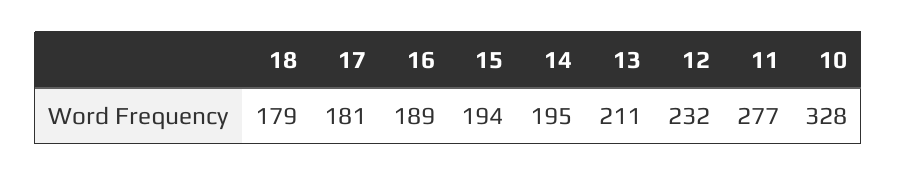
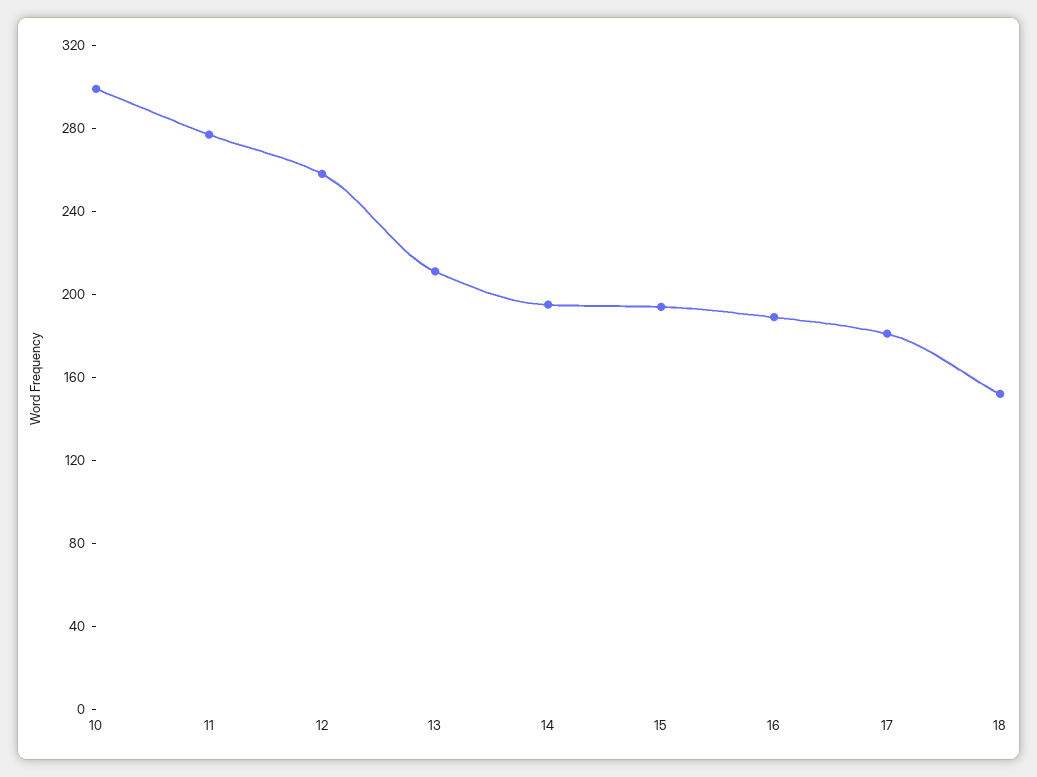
  {
-   "18": 179,
+   "18": 150,
    "17": 181,
    "16": 189,
    "15": 194,
    "14": 195,
    "13": 211,
-   "12": 232,
+   "12": 260,
    "11": 277,
-   "10": 328
+   "10": 300
  }

